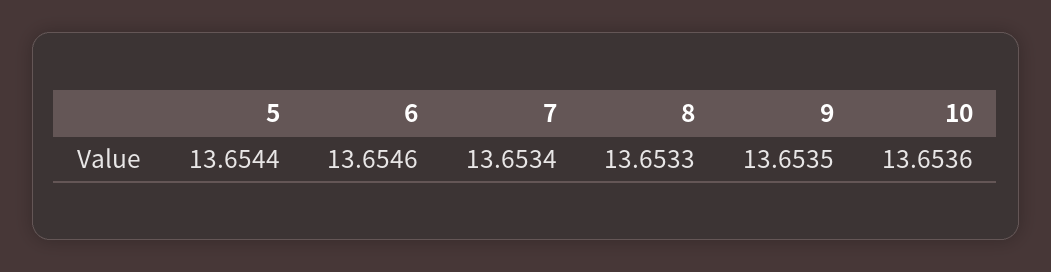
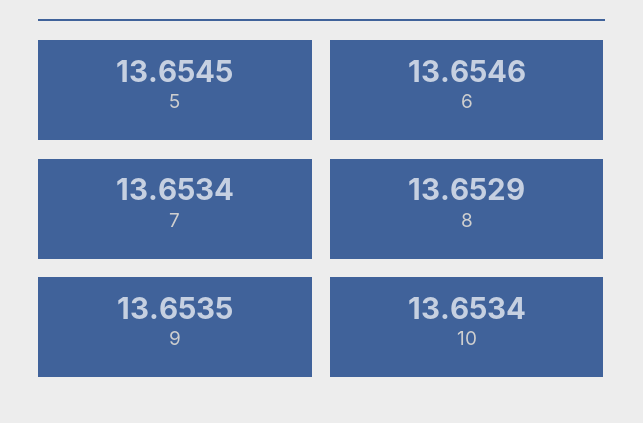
  {
-   "5": 13.6544,
+   "5": 13.6545,
    "6": 13.6546,
    "7": 13.6534,
-   "8": 13.6533,
+   "8": 13.6529,
    "9": 13.6535,
-   "10": 13.6536
+   "10": 13.6534
  }

